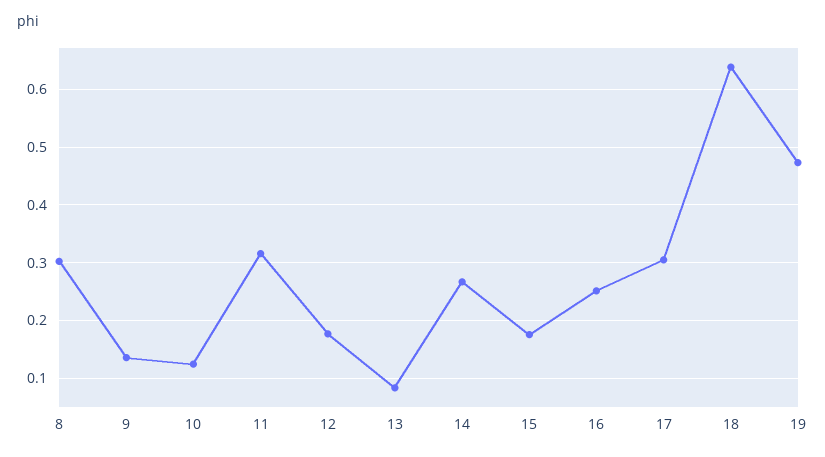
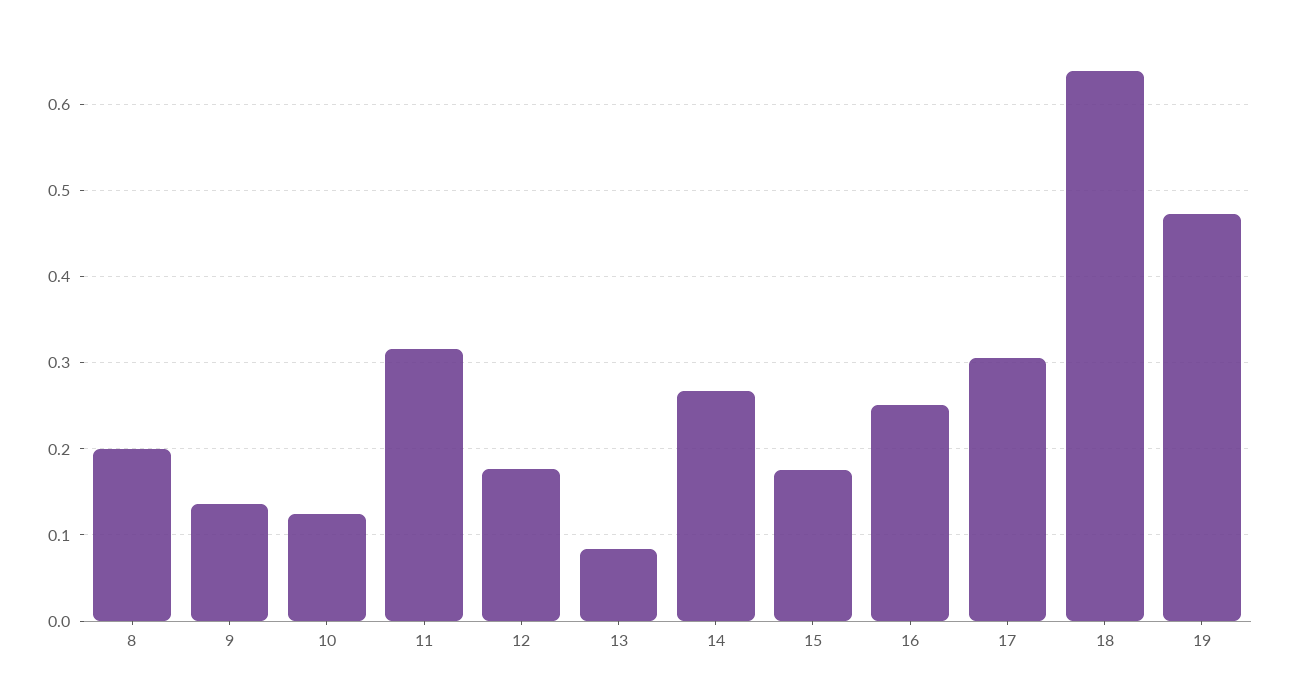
  {
-   "8": 0.3,
+   "8": 0.2,
    "9": 0.14,
    "10": 0.12,
    "11": 0.32,
    "12": 0.18,
    "13": 0.08,
    "14": 0.27,
    "15": 0.18,
    "16": 0.25,
    "17": 0.3,
    "18": 0.64,
    "19": 0.47
  }

